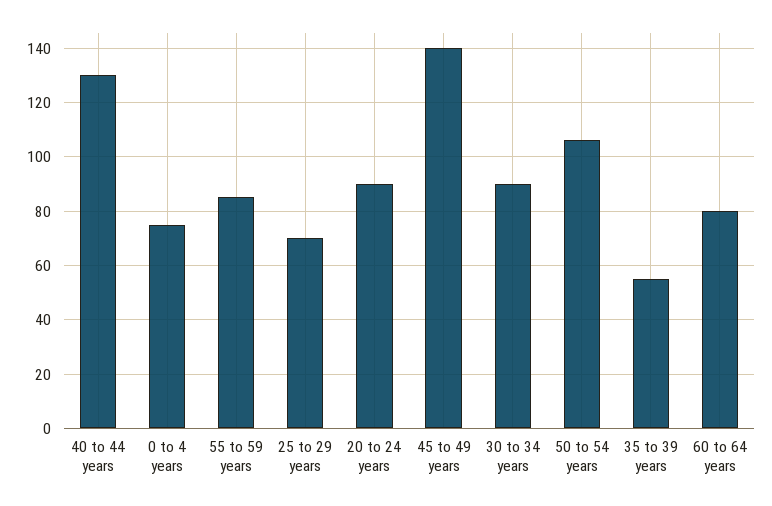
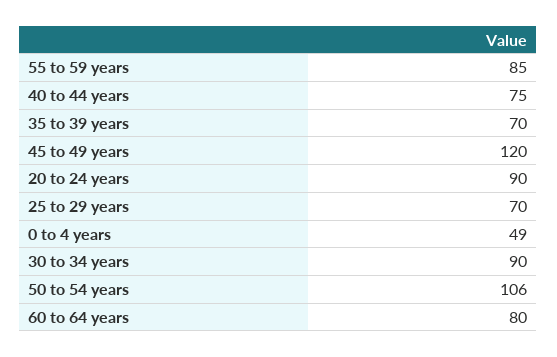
  {
-   "40 to 44 years": 130,
+   "40 to 44 years": 75,
-   "0 to 4 years": 75,
+   "0 to 4 years": 49,
    "55 to 59 years": 85,
    "25 to 29 years": 70,
    "20 to 24 years": 90,
-   "45 to 49 years": 140,
+   "45 to 49 years": 120,
    "30 to 34 years": 90,
    "50 to 54 years": 106,
-   "35 to 39 years": 55,
+   "35 to 39 years": 70,
    "60 to 64 years": 80
  }

